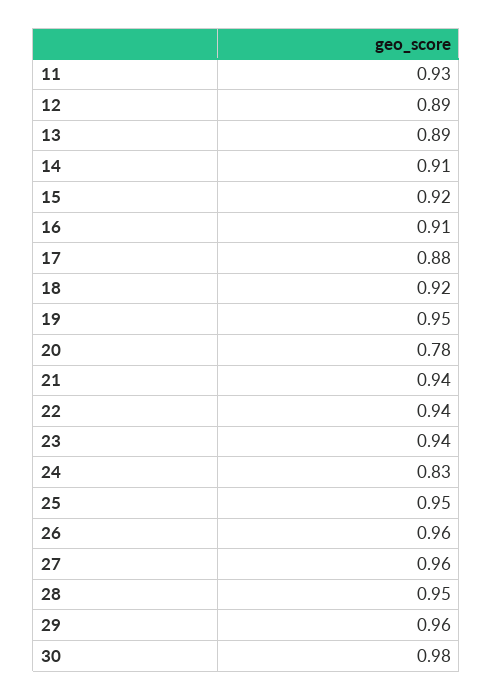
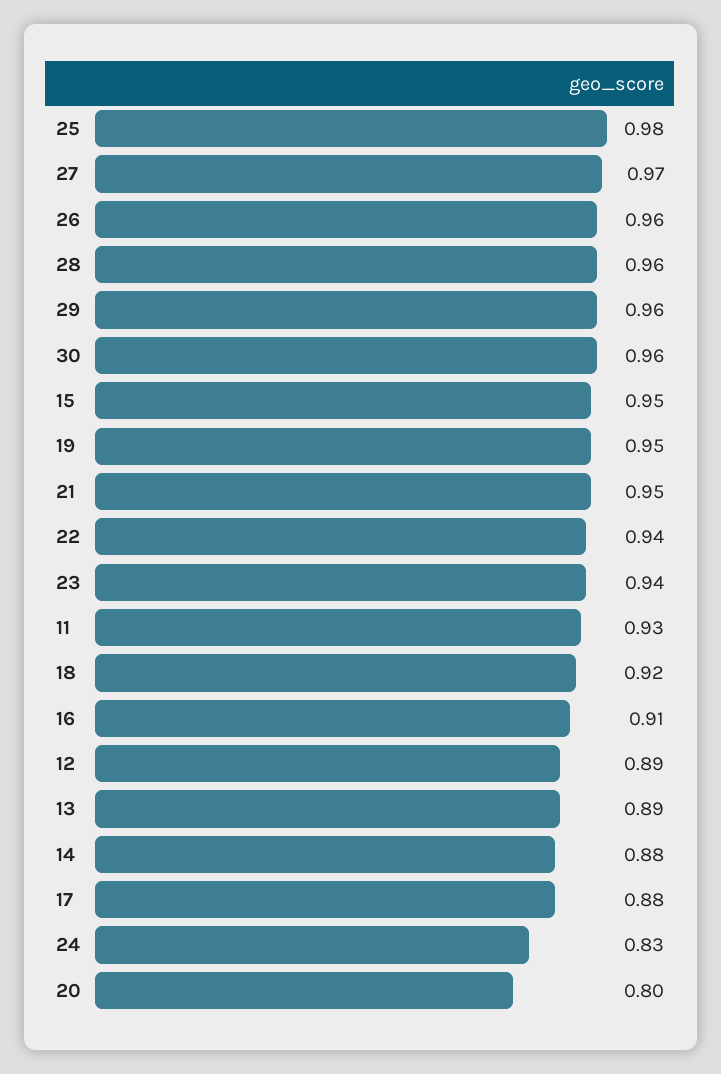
  {
    "11": 0.93,
    "12": 0.89,
    "13": 0.89,
-   "14": 0.91,
+   "14": 0.88,
-   "15": 0.92,
+   "15": 0.95,
    "16": 0.91,
    "17": 0.88,
    "18": 0.92,
    "19": 0.95,
-   "20": 0.78,
+   "20": 0.8,
-   "21": 0.94,
+   "21": 0.95,
    "22": 0.94,
    "23": 0.94,
    "24": 0.83,
-   "25": 0.95,
+   "25": 0.98,
    "26": 0.96,
-   "27": 0.96,
+   "27": 0.97,
-   "28": 0.95,
+   "28": 0.96,
    "29": 0.96,
-   "30": 0.98
+   "30": 0.96
  }

